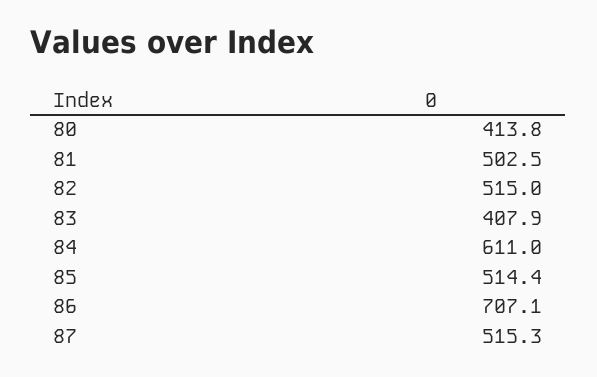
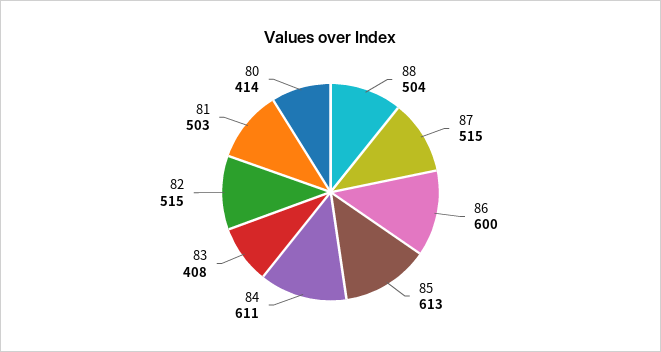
  {
    "80": 413.8,
    "81": 502.5,
    "82": 515,
    "83": 407.9,
    "84": 611,
-   "85": 514.4,
+   "85": 613,
-   "86": 707.1,
+   "86": 600,
-   "87": 515.3
+   "87": 515.3,
+   "88": 504
  }

